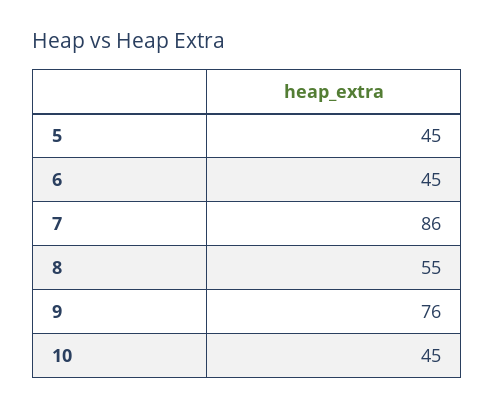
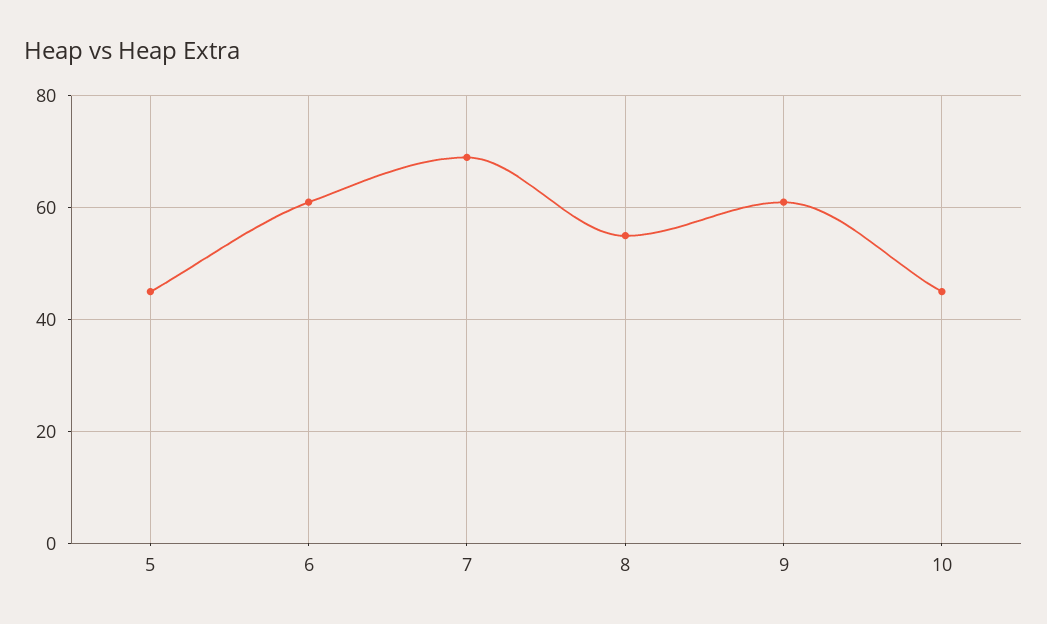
  {
    "5": 45,
-   "6": 45,
+   "6": 60,
-   "7": 86,
+   "7": 70,
    "8": 55,
-   "9": 76,
+   "9": 60,
    "10": 45
  }

